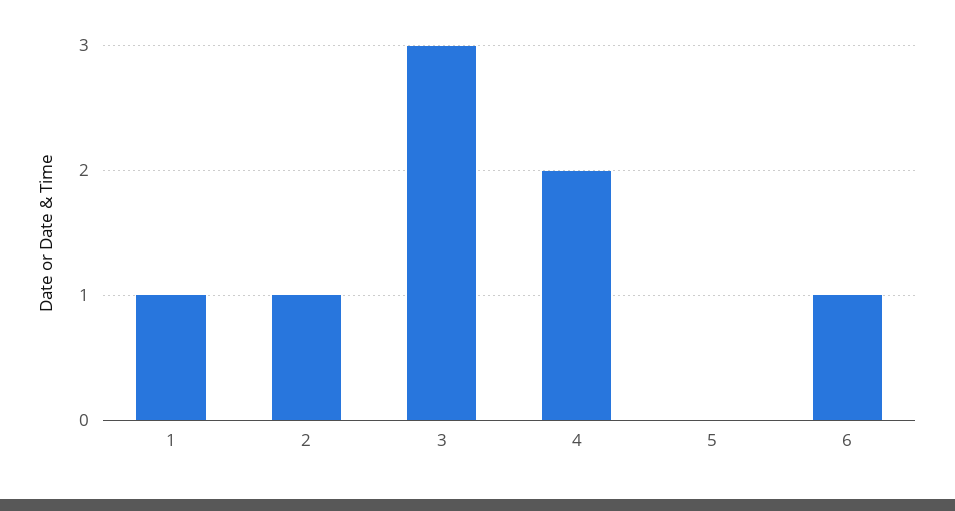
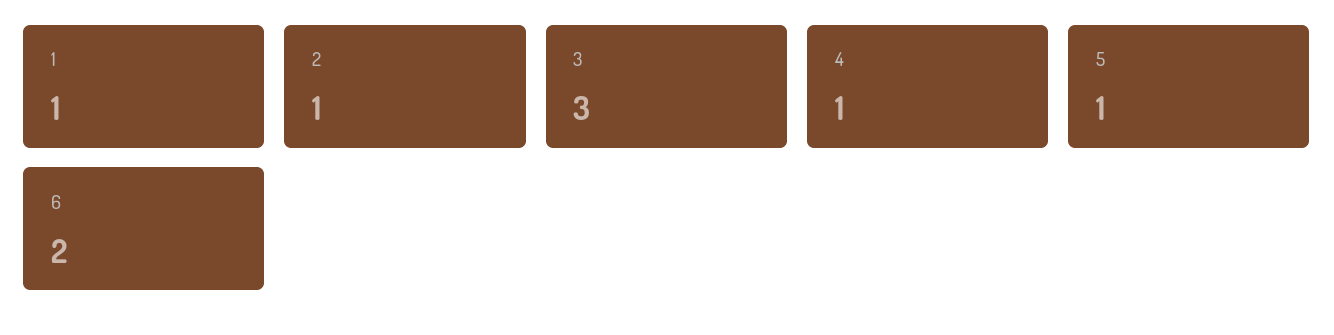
  {
    "1": 1,
    "2": 1,
    "3": 3,
-   "4": 2,
+   "4": 1,
-   "5": 0,
+   "5": 1,
-   "6": 1
+   "6": 2
  }

